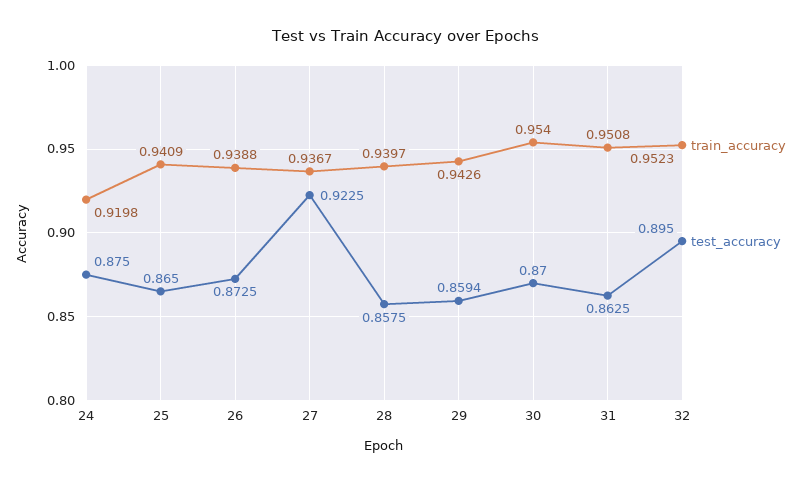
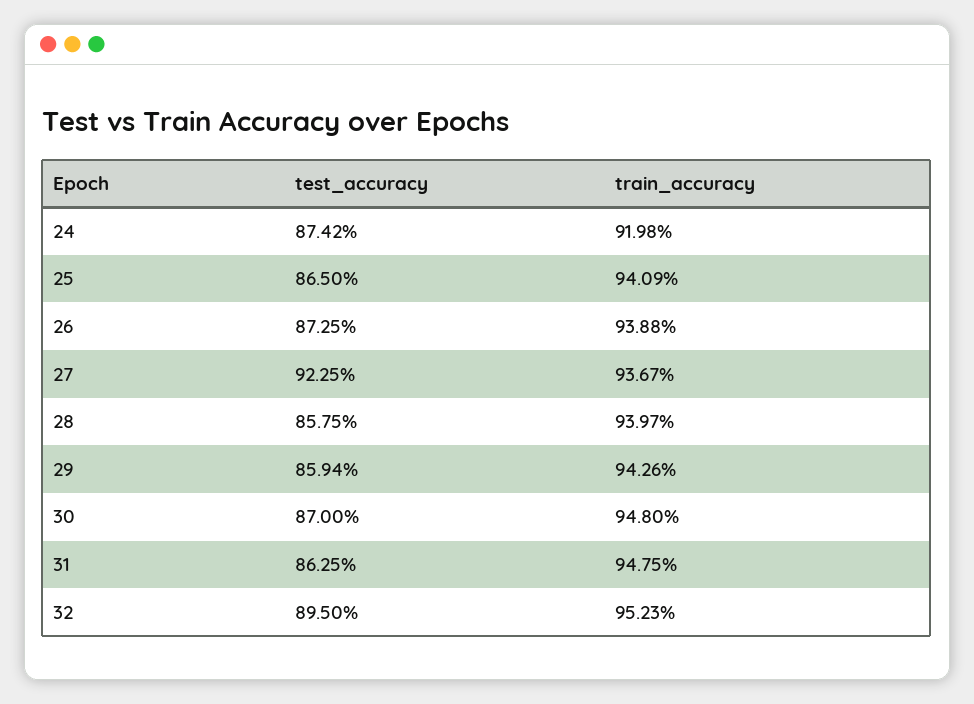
  {
    "train_accuracy": {
      "24": 0.9198,
      "25": 0.9409,
      "26": 0.9388,
      "27": 0.9367,
      "28": 0.9397,
      "29": 0.9426,
-     "30": 0.954,
+     "30": 0.948,
-     "31": 0.9508,
+     "31": 0.9475,
      "32": 0.9523
    },
    "test_accuracy": {
-     "24": 0.875,
+     "24": 0.8742,
      "25": 0.865,
      "26": 0.8725,
      "27": 0.9225,
      "28": 0.8575,
      "29": 0.8594,
      "30": 0.87,
      "31": 0.8625,
      "32": 0.895
    }
  }

